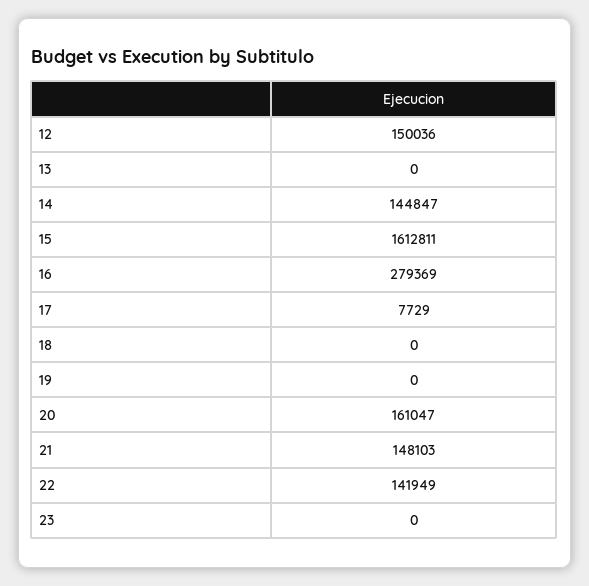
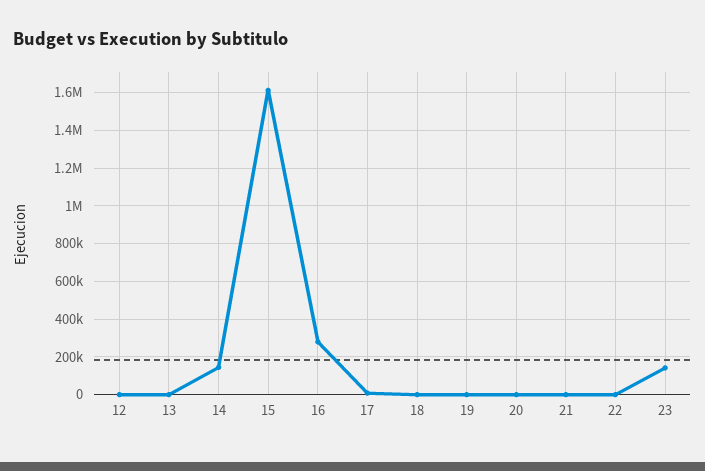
  {
-   "12": 150036,
+   "12": 0,
    "13": 0,
    "14": 144847,
    "15": 1612811,
    "16": 279369,
    "17": 7729,
    "18": 0,
    "19": 0,
-   "20": 161047,
+   "20": 0,
-   "21": 148103,
+   "21": 0,
-   "22": 141949,
+   "22": 0,
-   "23": 0
+   "23": 150000
  }

